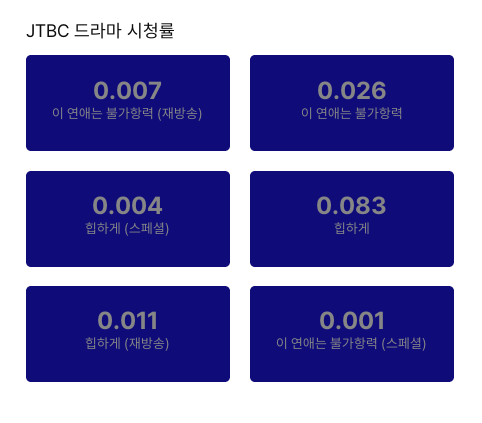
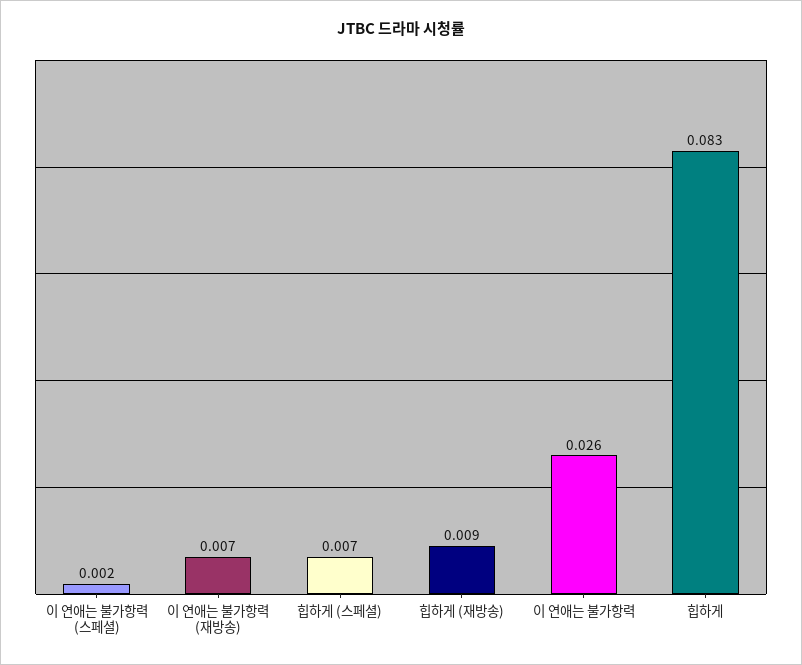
  {
    "이 연애는 불가항력 (재방송)": 0.007,
    "이 연애는 불가항력": 0.026,
-   "힙하게 (스페셜)": 0.004,
+   "힙하게 (스페셜)": 0.007,
    "힙하게": 0.083,
-   "힙하게 (재방송)": 0.011,
+   "힙하게 (재방송)": 0.009,
-   "이 연애는 불가항력 (스페셜)": 0.001
+   "이 연애는 불가항력 (스페셜)": 0.002
  }

